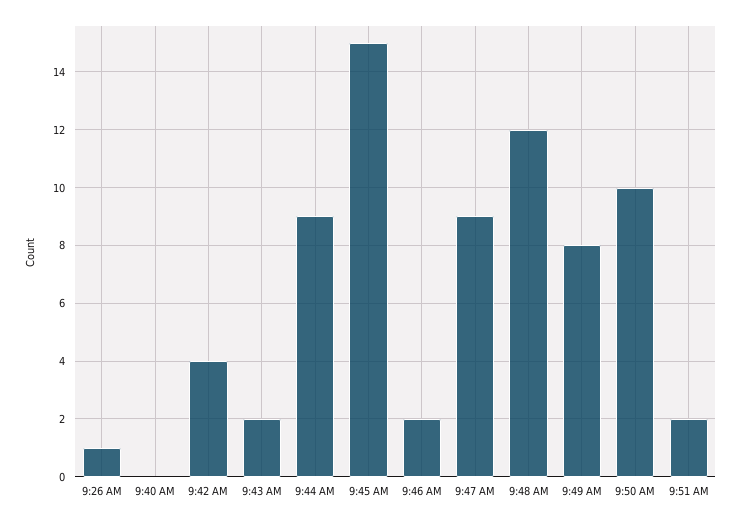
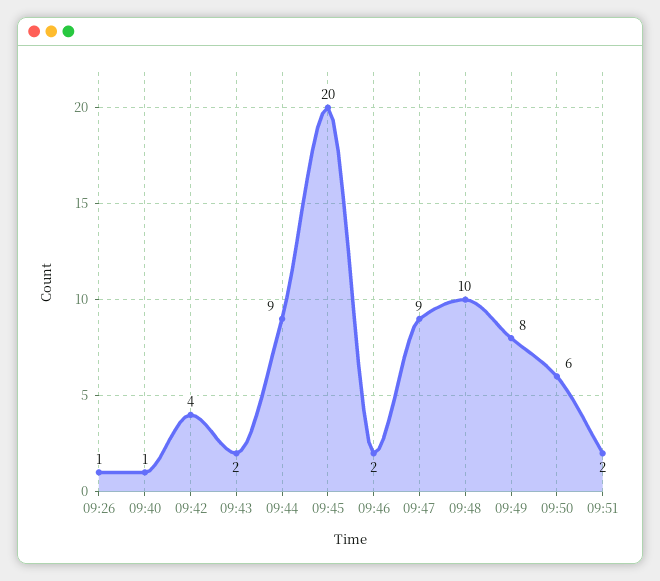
  {
    "9:26 AM": 1,
-   "9:40 AM": 0,
+   "9:40 AM": 1,
    "9:42 AM": 4,
    "9:43 AM": 2,
    "9:44 AM": 9,
-   "9:45 AM": 15,
+   "9:45 AM": 20,
    "9:46 AM": 2,
    "9:47 AM": 9,
-   "9:48 AM": 12,
+   "9:48 AM": 10,
    "9:49 AM": 8,
-   "9:50 AM": 10,
+   "9:50 AM": 6,
    "9:51 AM": 2
  }

